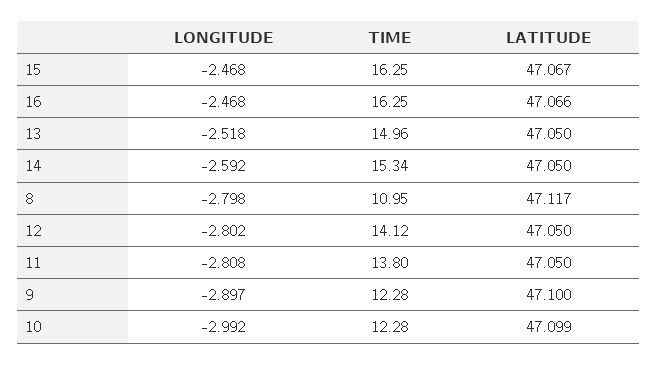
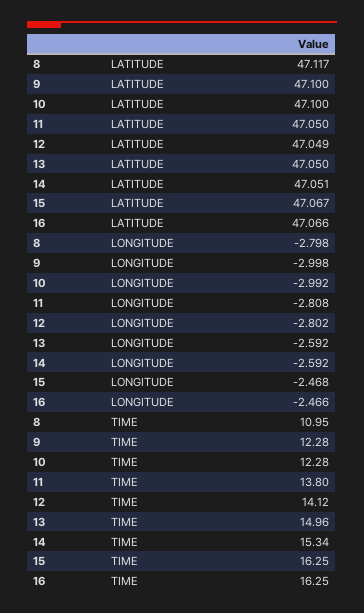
  {
    "LONGITUDE": {
      "15": -2.468,
-     "16": -2.468,
+     "16": -2.466,
-     "13": -2.518,
+     "13": -2.592,
      "14": -2.592,
      "8": -2.798,
      "12": -2.802,
      "11": -2.808,
-     "9": -2.897,
+     "9": -2.998,
      "10": -2.992
    },
    "TIME": {
      "15": 16.25,
      "16": 16.25,
      "13": 14.96,
      "14": 15.34,
      "8": 10.95,
      "12": 14.12,
      "11": 13.8,
      "9": 12.28,
      "10": 12.28
    },
    "LATITUDE": {
      "15": 47.067,
      "16": 47.066,
      "13": 47.05,
-     "14": 47.05,
+     "14": 47.051,
      "8": 47.117,
-     "12": 47.05,
+     "12": 47.049,
      "11": 47.05,
      "9": 47.1,
-     "10": 47.099
+     "10": 47.1
    }
  }

